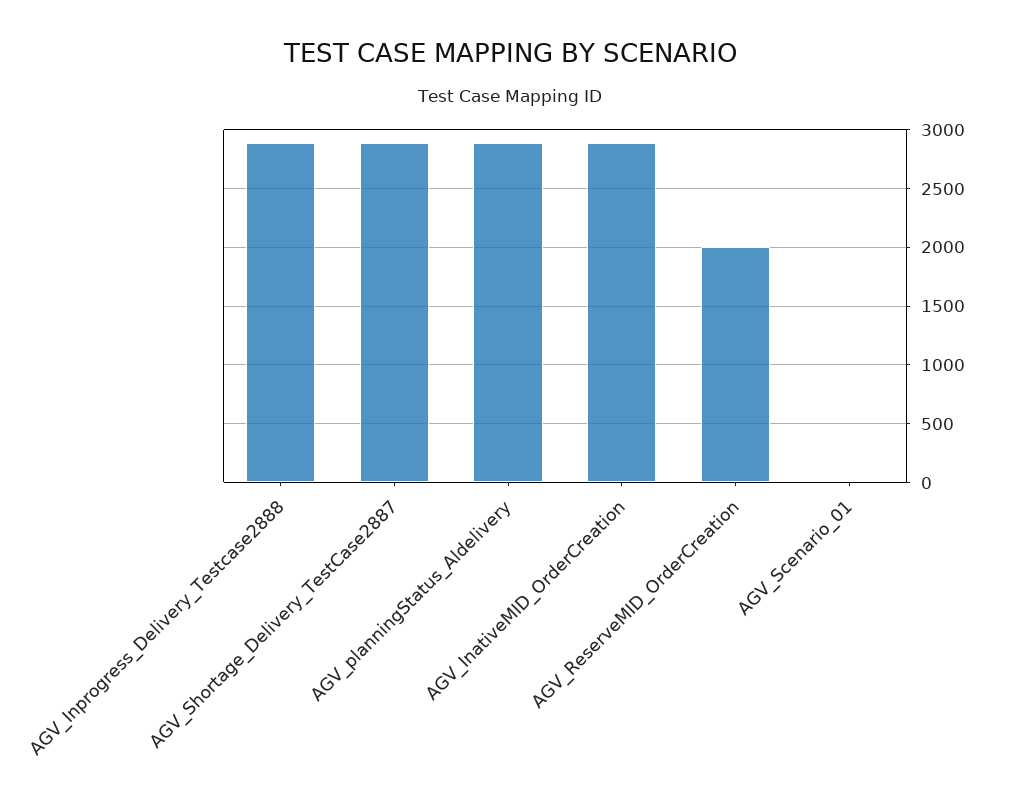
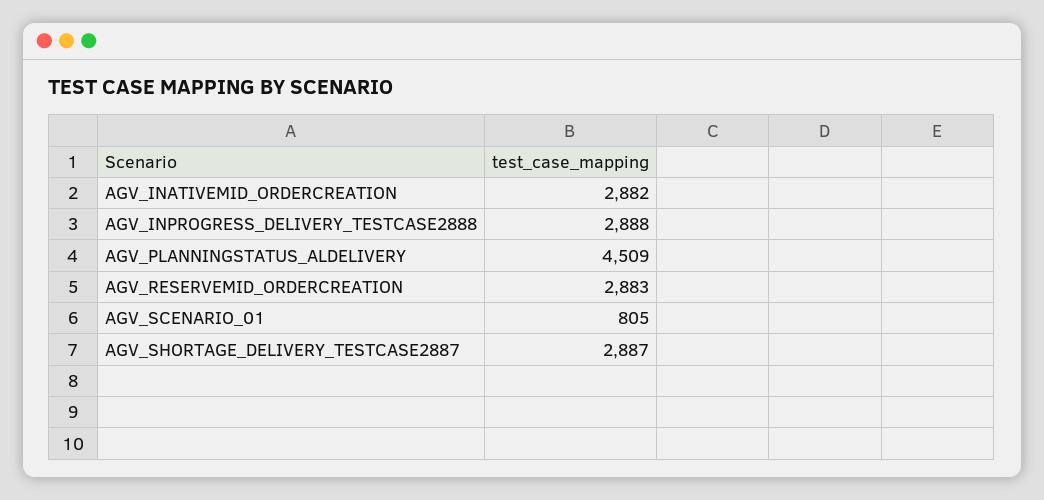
  {
    "AGV_Inprogress_Delivery_Testcase2888": 2888,
    "AGV_Shortage_Delivery_TestCase2887": 2887,
-   "AGV_planningStatus_Aldelivery": 2900,
+   "AGV_planningStatus_Aldelivery": 4509,
    "AGV_InativeMID_OrderCreation": 2882,
-   "AGV_ReserveMID_OrderCreation": 2000,
+   "AGV_ReserveMID_OrderCreation": 2883,
-   "AGV_Scenario_01": 0
+   "AGV_Scenario_01": 805
  }

